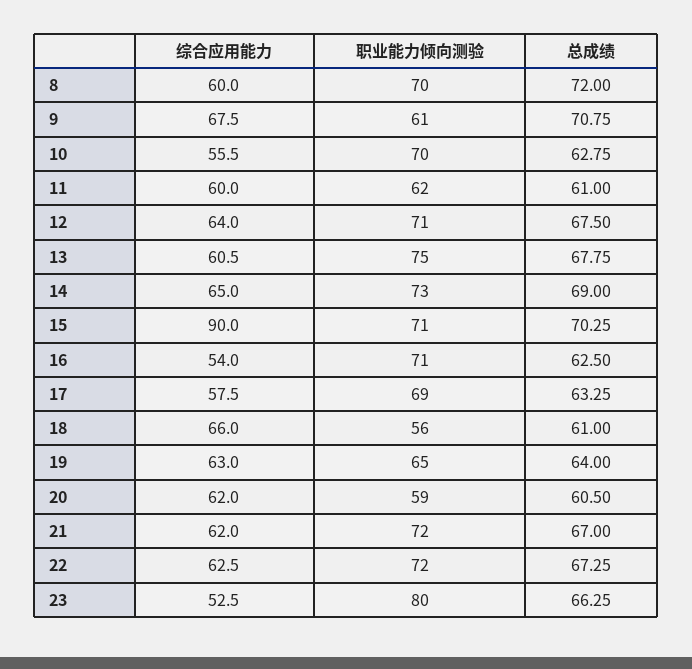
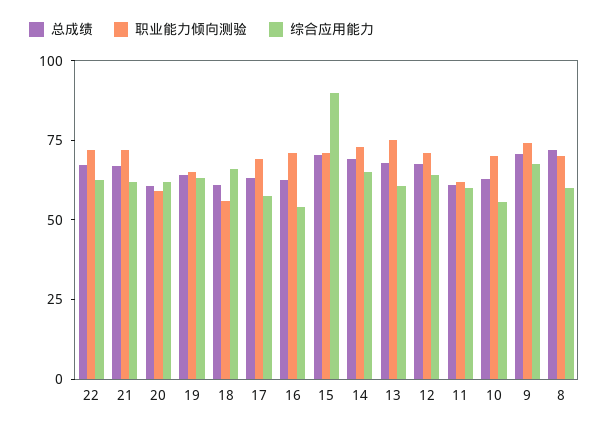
  {
    "综合应用能力": {
      "8": 60,
      "9": 67.5,
      "10": 55.5,
      "11": 60,
      "12": 64,
      "13": 60.5,
      "14": 65,
      "15": 90,
      "16": 54,
      "17": 57.5,
      "18": 66,
      "19": 63,
      "20": 62,
      "21": 62,
-     "22": 62.5,
+     "22": 62.5
-     "23": 52.5
    },
    "职业能力倾向测验": {
      "8": 70,
-     "9": 61,
+     "9": 75,
      "10": 70,
      "11": 62,
      "12": 71,
      "13": 75,
      "14": 73,
      "15": 71,
      "16": 71,
      "17": 69,
      "18": 56,
      "19": 65,
      "20": 59,
      "21": 72,
-     "22": 72,
+     "22": 72
-     "23": 80
    },
    "总成绩": {
      "8": 72,
      "9": 70.75,
      "10": 62.75,
      "11": 61,
      "12": 67.5,
      "13": 67.75,
      "14": 69,
      "15": 70.25,
      "16": 62.5,
      "17": 63.25,
      "18": 61,
      "19": 64,
      "20": 60.5,
      "21": 67,
-     "22": 67.25,
+     "22": 67.25
-     "23": 66.25
    }
  }

